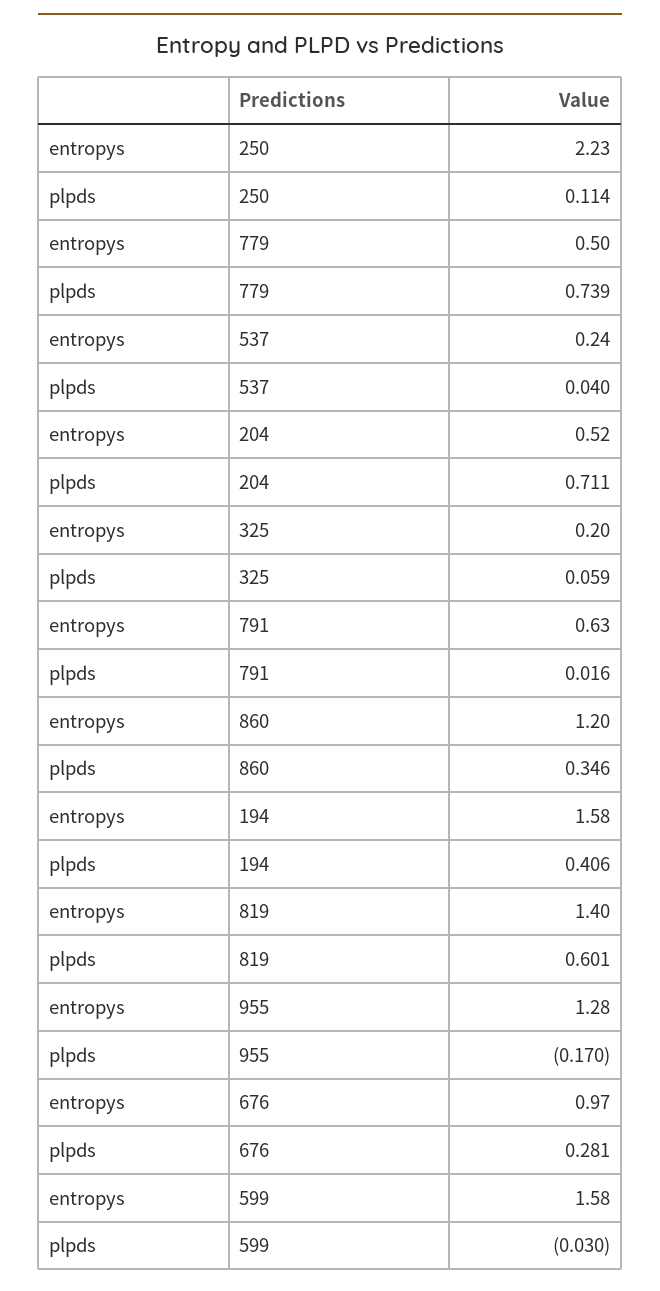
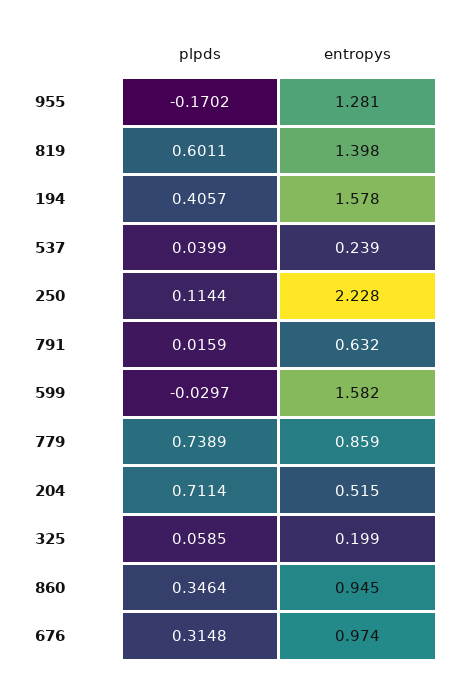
  {
    "entropys": {
      "250": 2.228,
-     "779": 0.5,
+     "779": 0.859,
      "537": 0.239,
      "204": 0.515,
      "325": 0.199,
      "791": 0.632,
-     "860": 1.2,
+     "860": 0.945,
      "194": 1.578,
      "819": 1.398,
      "955": 1.281,
      "676": 0.974,
      "599": 1.582
    },
    "plpds": {
      "250": 0.1144,
      "779": 0.7389,
      "537": 0.0399,
      "204": 0.7114,
      "325": 0.0585,
      "791": 0.0159,
      "860": 0.3464,
      "194": 0.4057,
      "819": 0.6011,
      "955": -0.1702,
-     "676": 0.281,
+     "676": 0.3148,
      "599": -0.0297
    }
  }

